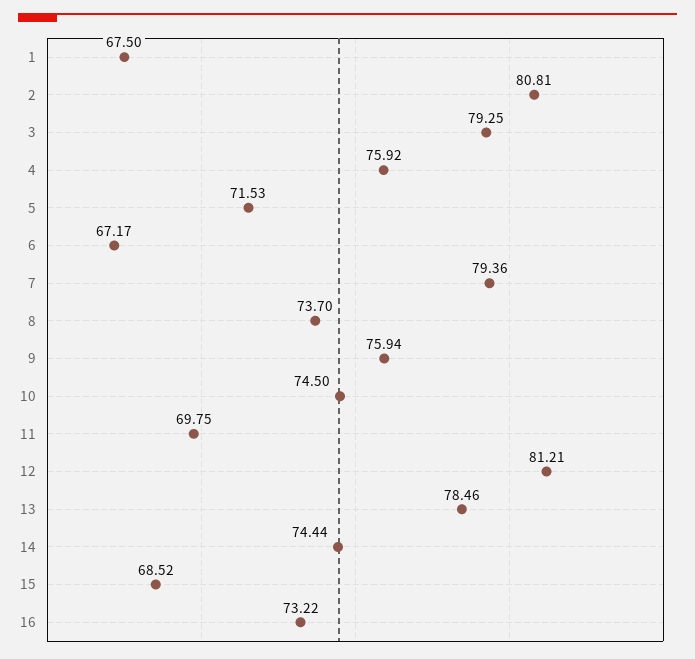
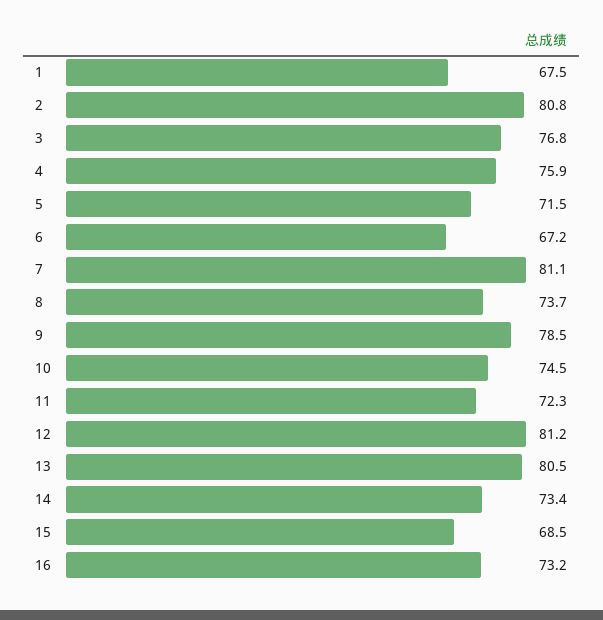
  {
    "1": 67.5,
    "2": 80.81,
-   "3": 79.25,
+   "3": 76.8,
    "4": 75.92,
    "5": 71.53,
    "6": 67.17,
-   "7": 79.36,
+   "7": 81.1,
    "8": 73.7,
-   "9": 75.94,
+   "9": 78.5,
    "10": 74.5,
-   "11": 69.75,
+   "11": 72.3,
    "12": 81.21,
-   "13": 78.46,
+   "13": 80.5,
-   "14": 74.44,
+   "14": 73.4,
    "15": 68.52,
    "16": 73.22
  }

